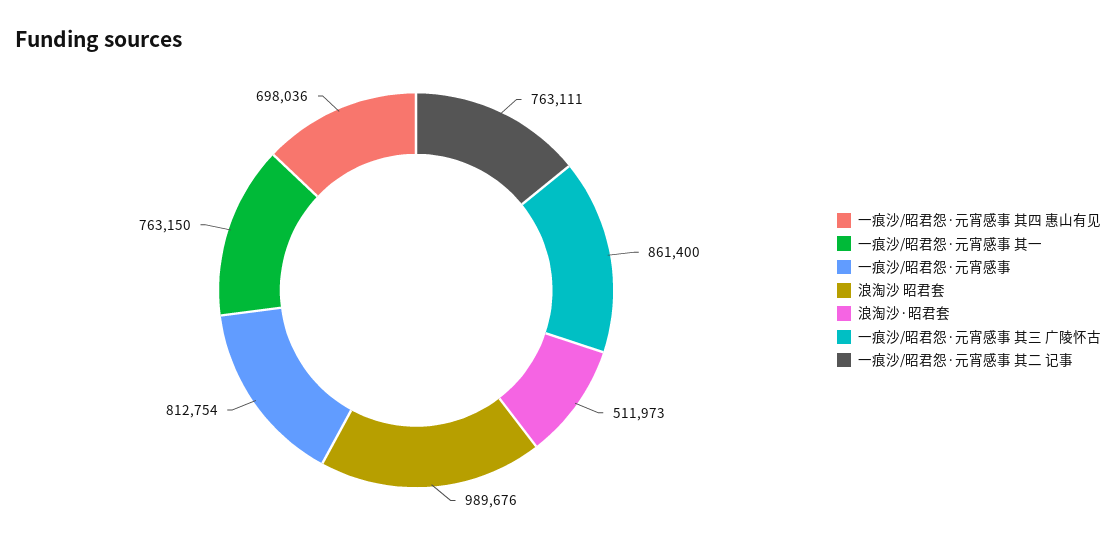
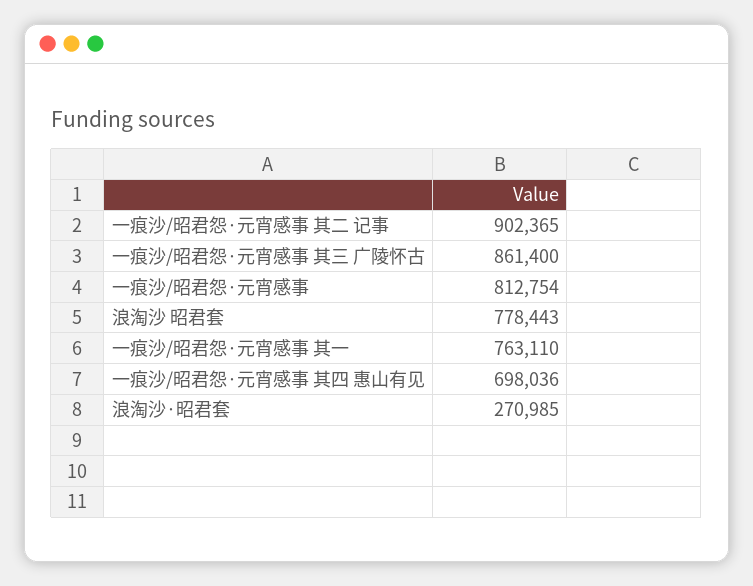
  {
    "一痕沙/昭君怨·元宵感事 其四 惠山有见": 698036,
-   "一痕沙/昭君怨·元宵感事 其一": 763150,
+   "一痕沙/昭君怨·元宵感事 其一": 763110,
    "一痕沙/昭君怨·元宵感事": 812754,
-   "浪淘沙 昭君套": 989676,
+   "浪淘沙 昭君套": 778443,
-   "浪淘沙·昭君套": 511973,
+   "浪淘沙·昭君套": 270985,
    "一痕沙/昭君怨·元宵感事 其三 广陵怀古": 861400,
-   "一痕沙/昭君怨·元宵感事 其二 记事": 763111
+   "一痕沙/昭君怨·元宵感事 其二 记事": 902365
  }

